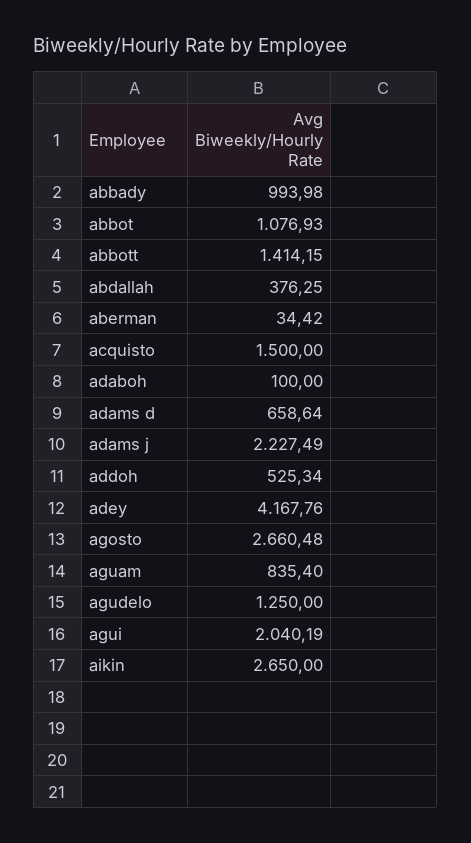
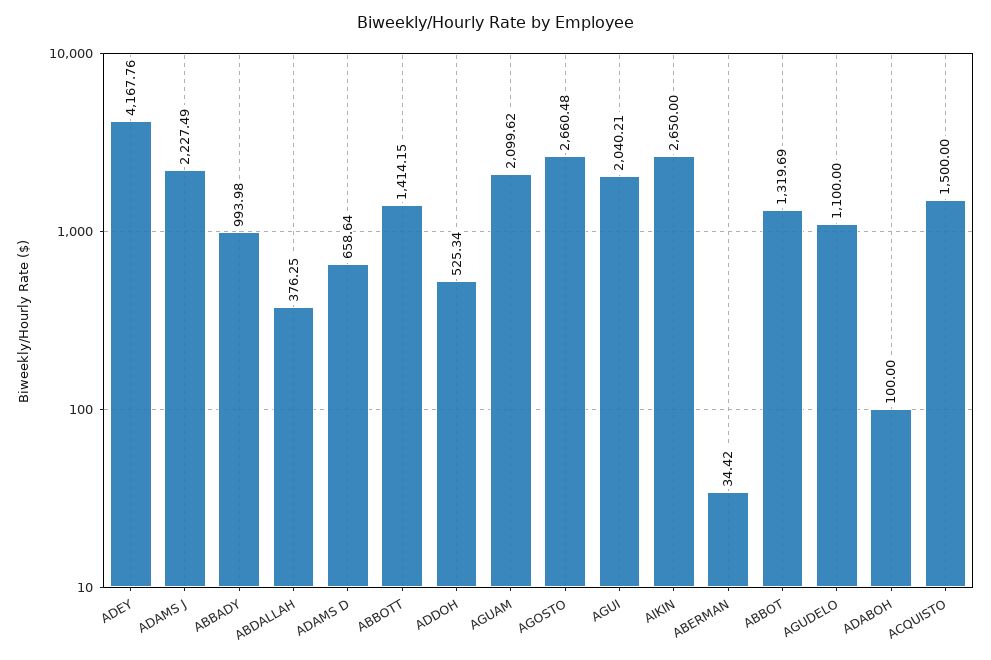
  {
    "abbady": 993.98,
-   "abbot": 1076.93,
+   "abbot": 1319.69,
    "abbott": 1414.15,
    "abdallah": 376.25,
    "aberman": 34.42,
    "acquisto": 1500,
    "adaboh": 100,
    "adams d": 658.64,
    "adams j": 2227.49,
    "addoh": 525.34,
    "adey": 4167.76,
    "agosto": 2660.48,
-   "aguam": 835.4,
+   "aguam": 2099.62,
-   "agudelo": 1250,
+   "agudelo": 1100,
-   "agui": 2040.19,
+   "agui": 2040.21,
    "aikin": 2650
  }

